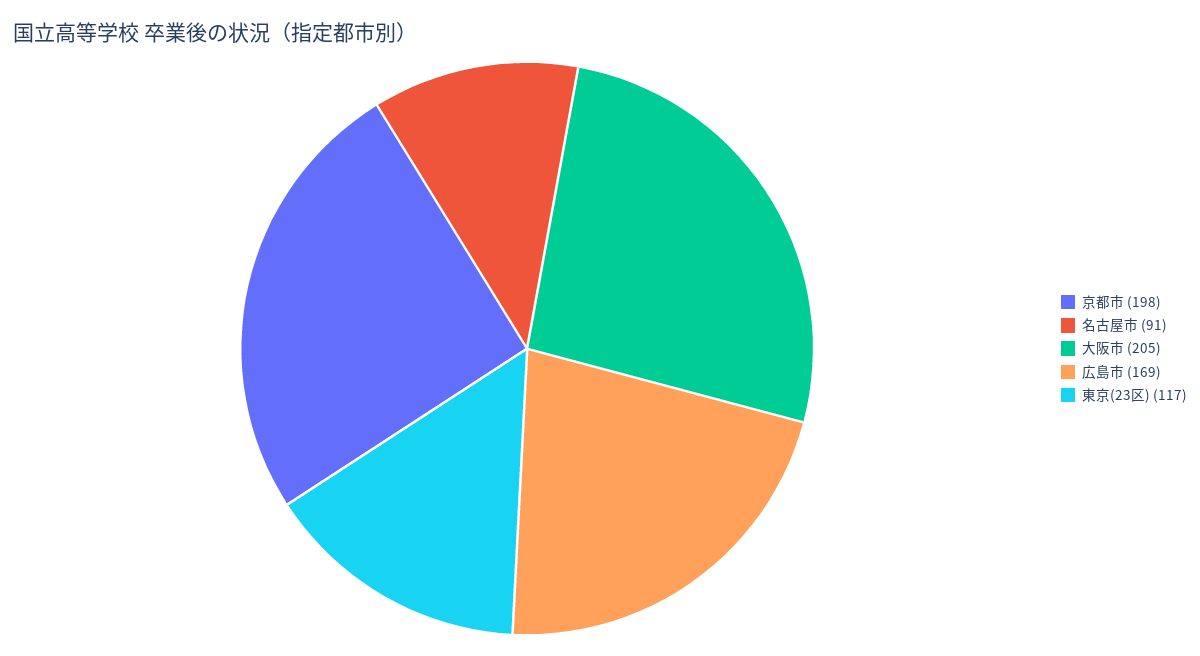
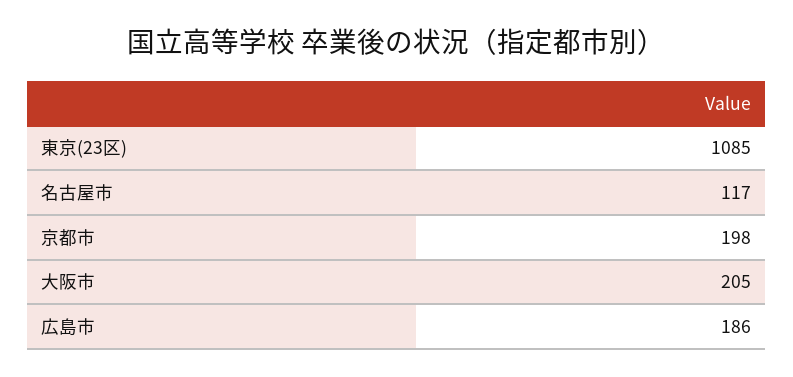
  {
    "京都市": 198,
-   "名古屋市": 91,
+   "名古屋市": 117,
    "大阪市": 205,
-   "広島市": 169,
+   "広島市": 186,
-   "東京(23区)": 117
+   "東京(23区)": 1085
  }

